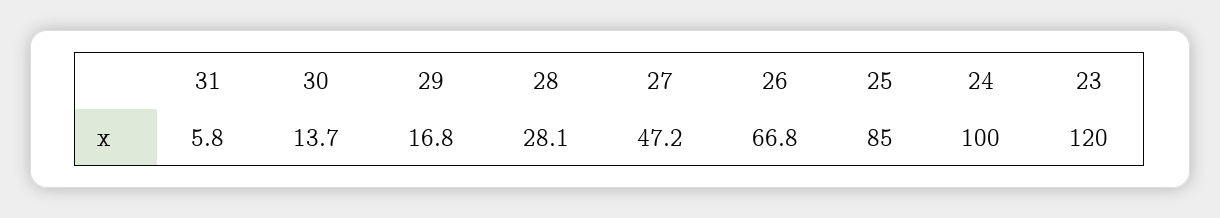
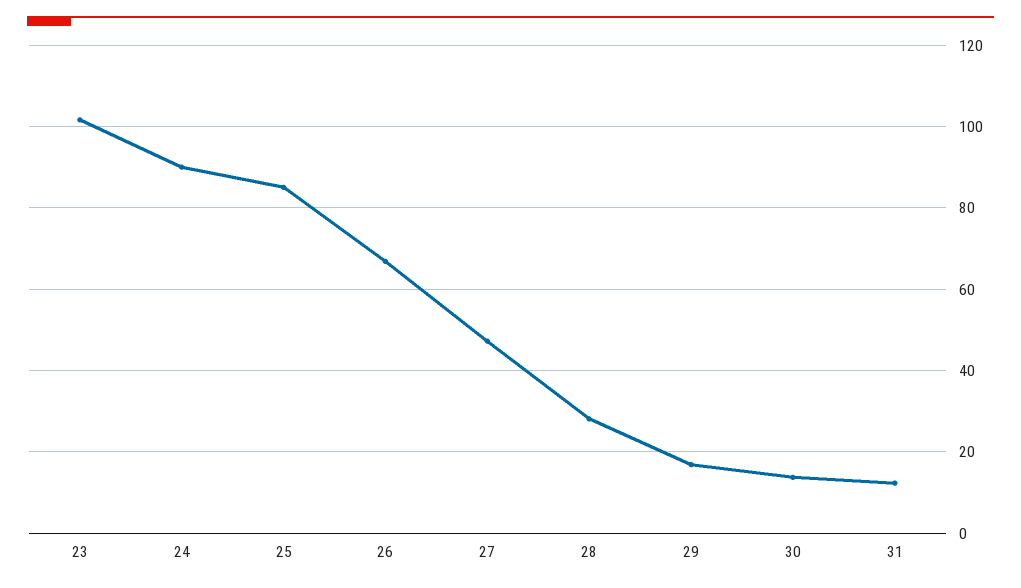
  {
-   "31": 5.8,
+   "31": 12,
    "30": 13.7,
    "29": 16.8,
    "28": 28.1,
    "27": 47.2,
    "26": 66.8,
    "25": 85,
-   "24": 100,
+   "24": 90,
-   "23": 120
+   "23": 102
  }

